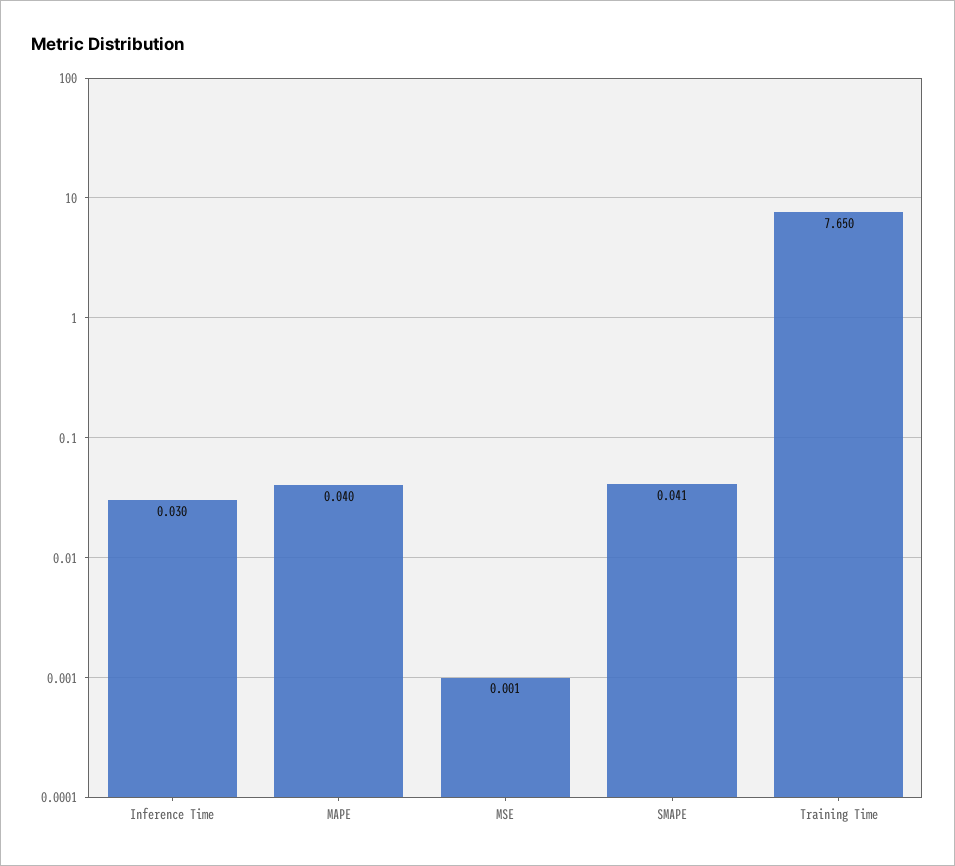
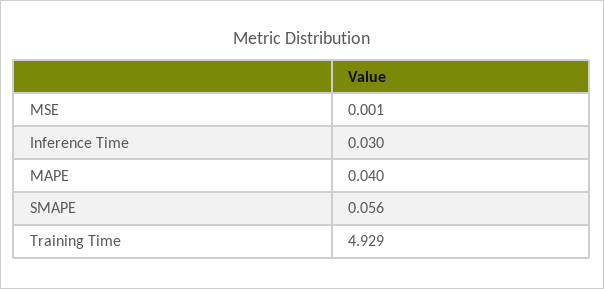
  {
    "Inference Time": 0.03,
    "MAPE": 0.04,
    "MSE": 0.001,
-   "SMAPE": 0.041,
+   "SMAPE": 0.056,
-   "Training Time": 7.65
+   "Training Time": 4.929
  }

